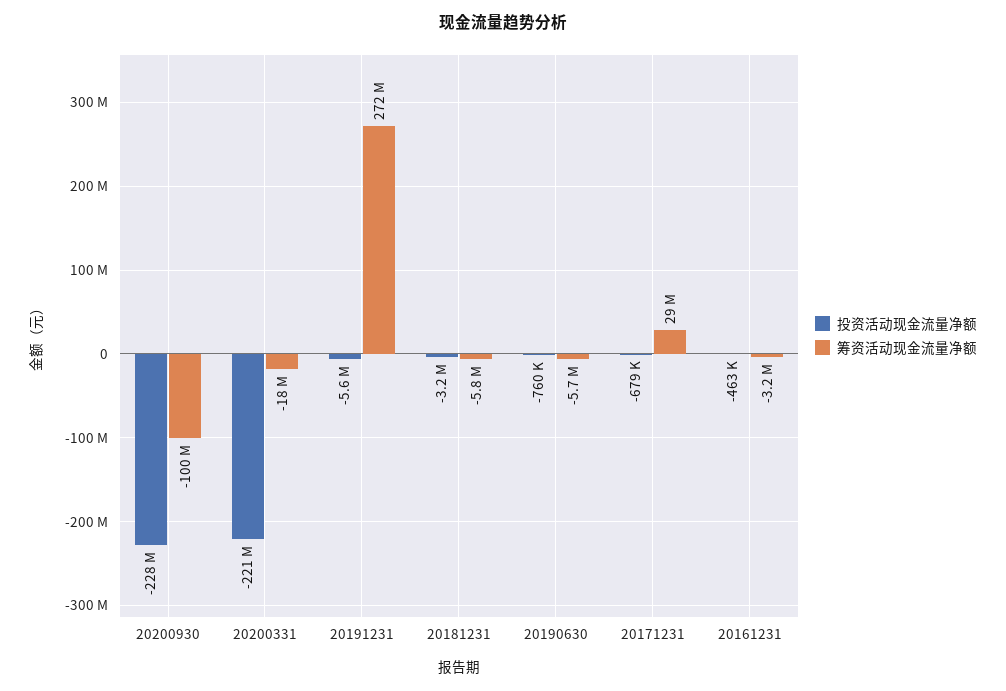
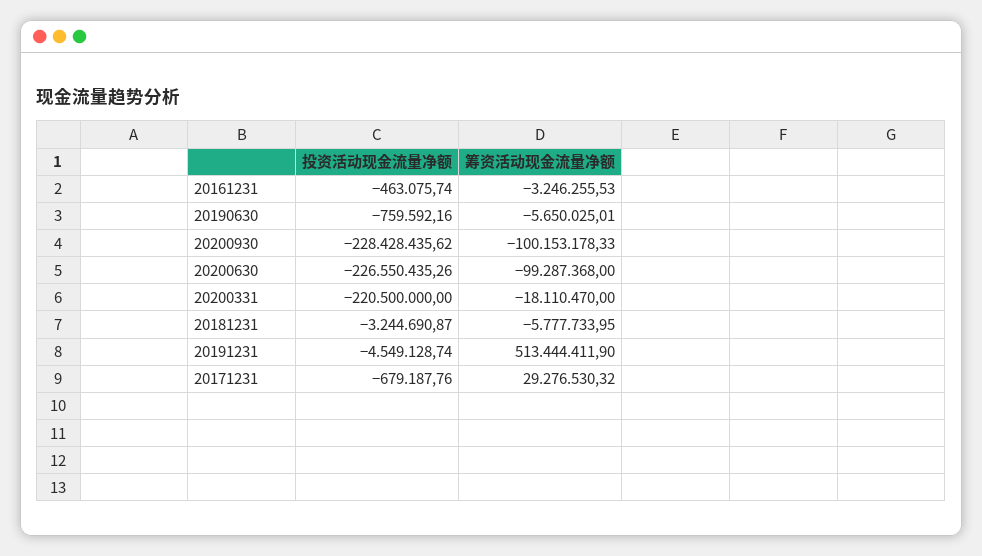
  {
    "投资活动现金流量净额": {
      "20200930": -228428435.62,
      "20200331": -220500000,
-     "20191231": -5600000,
+     "20191231": -4549128.74,
      "20181231": -3244690.87,
      "20190630": -759592.16,
      "20171231": -679187.76,
-     "20161231": -463075.74
+     "20161231": -463075.74,
+     "20200630": -226550435.26
    },
    "筹资活动现金流量净额": {
      "20200930": -100153178.33,
      "20200331": -18110470,
-     "20191231": 272000000,
+     "20191231": 513444411.9,
      "20181231": -5777733.95,
      "20190630": -5650025.01,
      "20171231": 29276530.32,
-     "20161231": -3246255.53
+     "20161231": -3246255.53,
+     "20200630": -99287368
    }
  }

